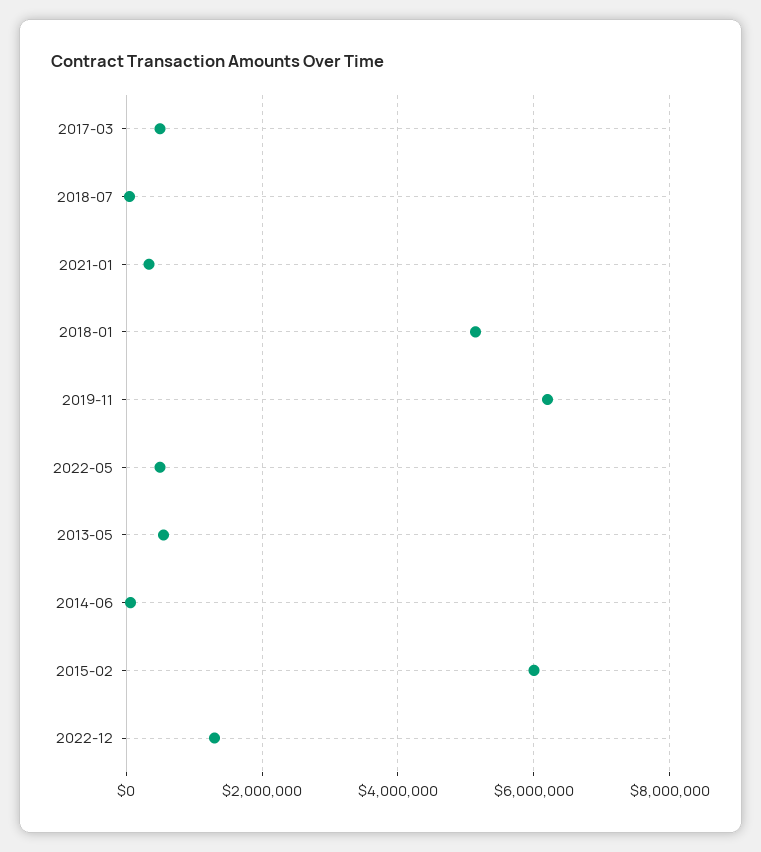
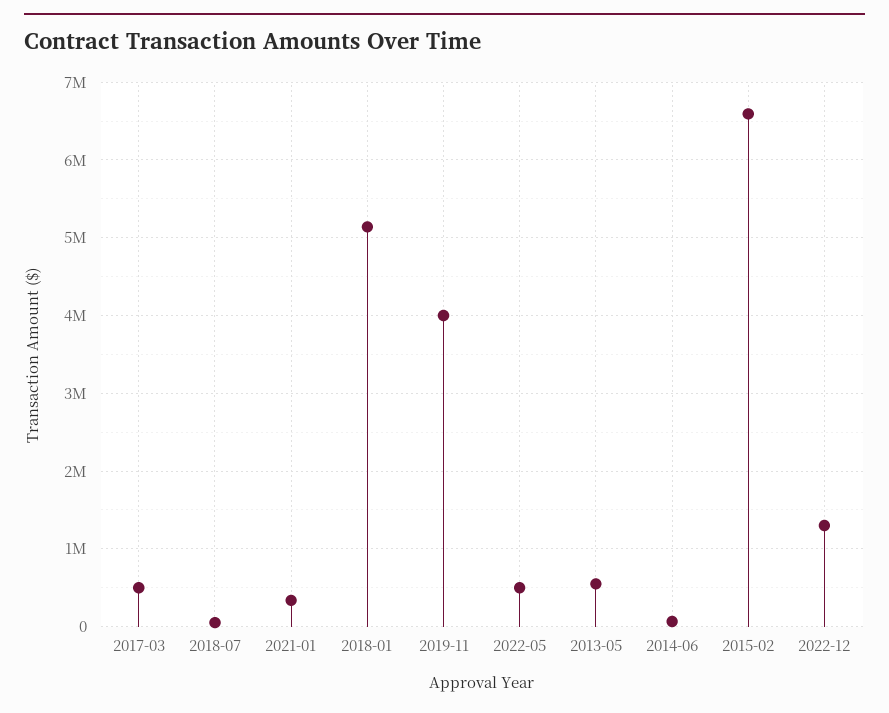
  {
    "2017-03": 500000,
    "2018-07": 100000,
    "2021-01": 300000,
    "2018-01": 5100000,
-   "2019-11": 6200000,
+   "2019-11": 4000000,
    "2022-05": 500000,
    "2013-05": 500000,
    "2014-06": 100000,
-   "2015-02": 6000000,
+   "2015-02": 6600000,
    "2022-12": 1300000
  }

